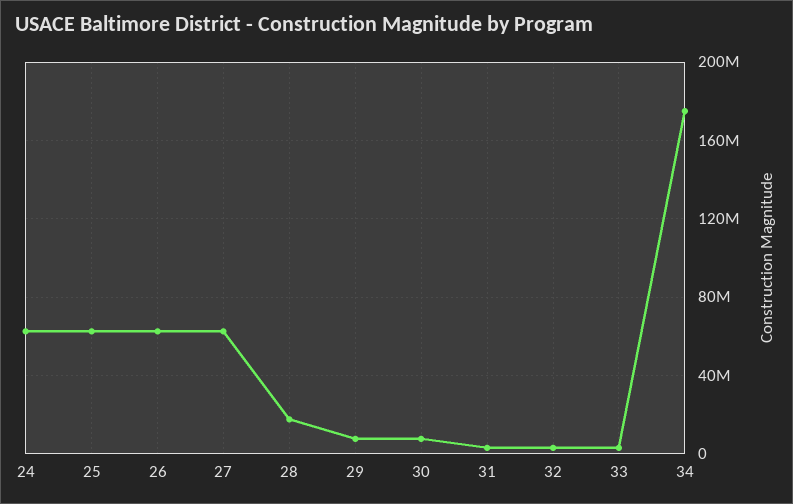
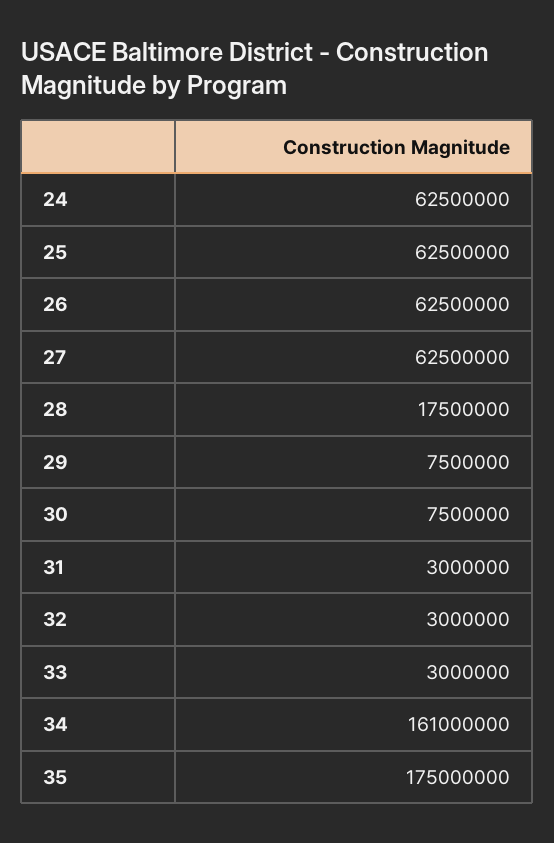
  {
    "24": 62500000,
    "25": 62500000,
    "26": 62500000,
    "27": 62500000,
    "28": 17500000,
    "29": 7500000,
    "30": 7500000,
    "31": 3000000,
    "32": 3000000,
    "33": 3000000,
-   "34": 175000000
+   "34": 161000000,
+   "35": 175000000
  }

